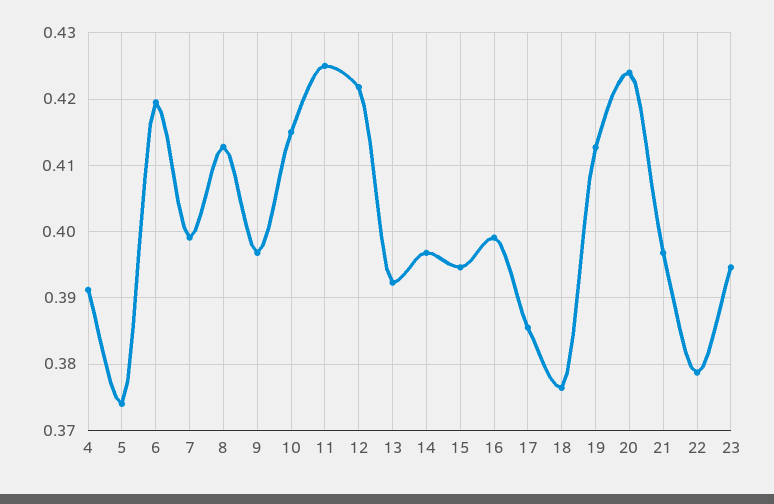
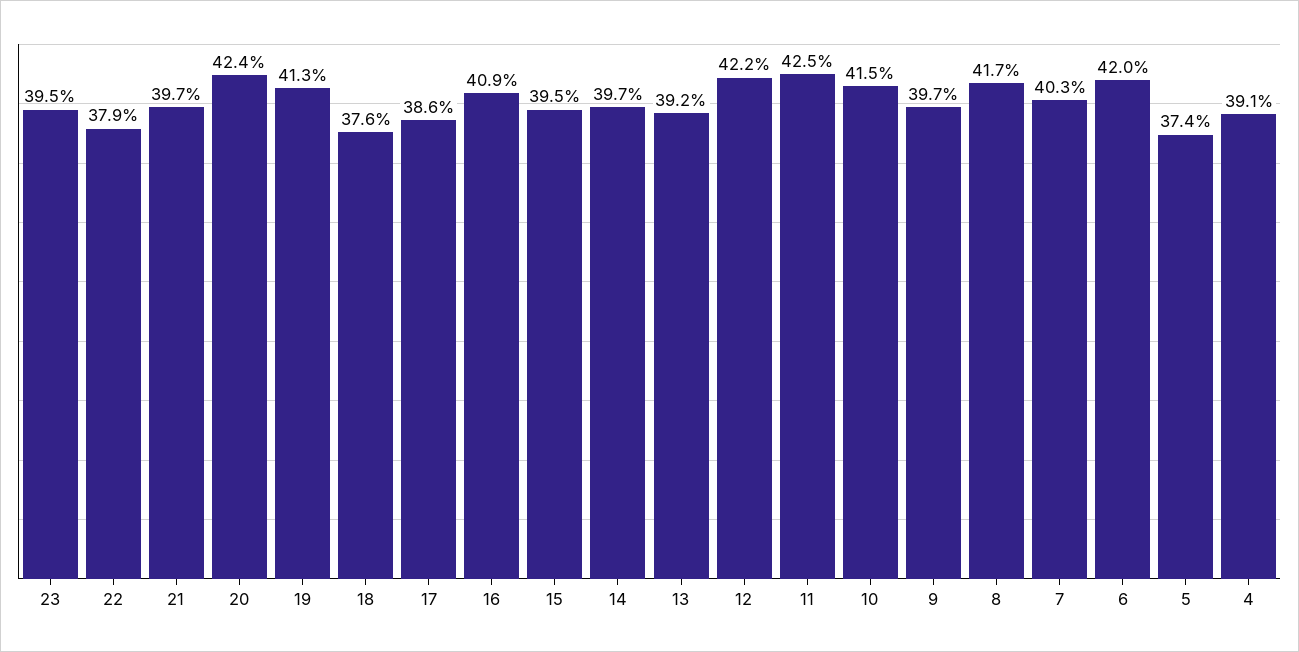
  {
    "4": 0.391,
    "5": 0.374,
    "6": 0.42,
-   "7": 0.399,
+   "7": 0.403,
-   "8": 0.413,
+   "8": 0.417,
    "9": 0.397,
    "10": 0.415,
    "11": 0.425,
    "12": 0.422,
    "13": 0.392,
    "14": 0.397,
    "15": 0.395,
-   "16": 0.399,
+   "16": 0.409,
    "17": 0.386,
    "18": 0.376,
    "19": 0.413,
    "20": 0.424,
    "21": 0.397,
    "22": 0.379,
    "23": 0.395
  }

